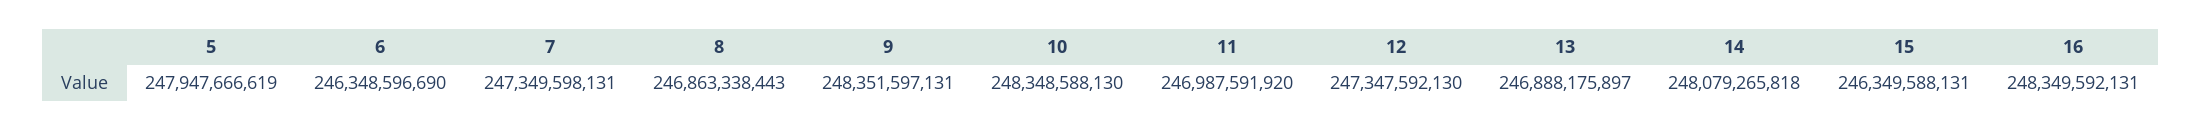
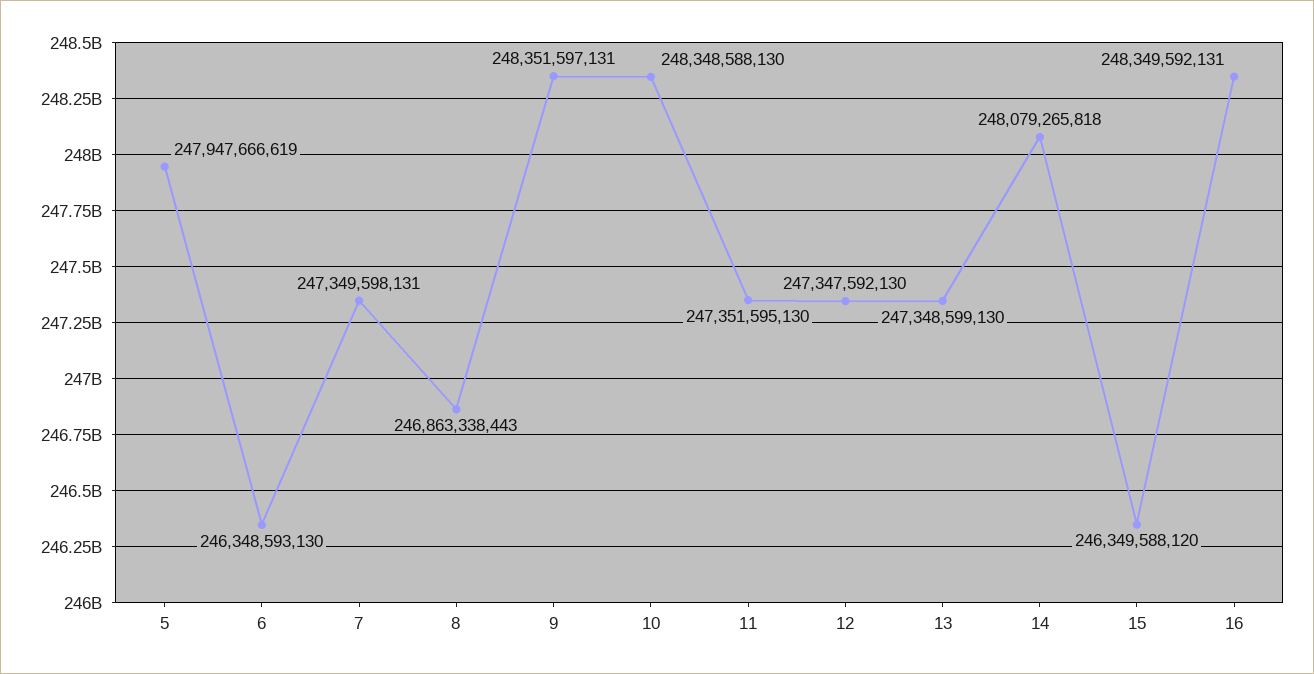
  {
    "5": 247947666619,
-   "6": 246348596690,
+   "6": 246348593130,
    "7": 247349598131,
    "8": 246863338443,
    "9": 248351597131,
    "10": 248348588130,
-   "11": 246987591920,
+   "11": 247351595130,
    "12": 247347592130,
-   "13": 246888175897,
+   "13": 247348599130,
    "14": 248079265818,
-   "15": 246349588131,
+   "15": 246349588120,
    "16": 248349592131
  }

